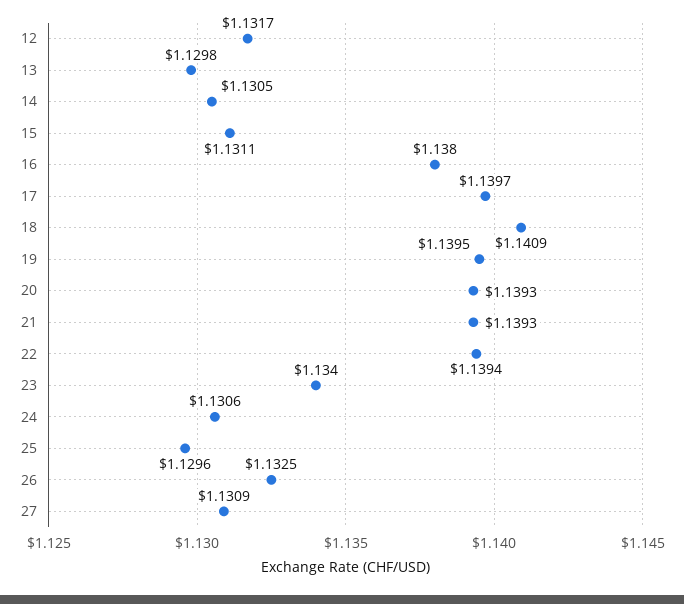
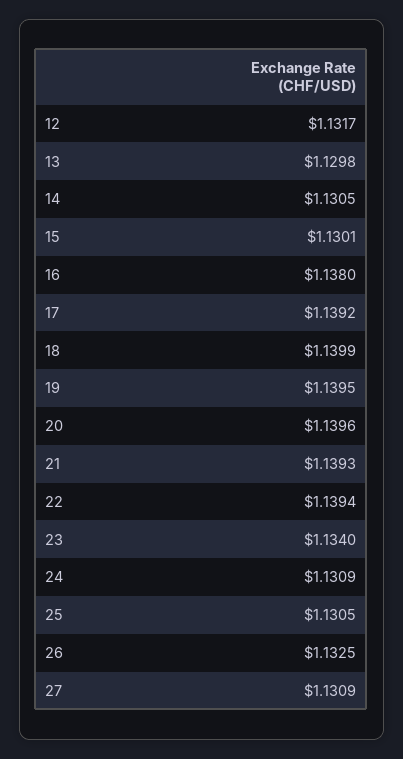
  {
    "12": 1.1317,
    "13": 1.1298,
    "14": 1.1305,
-   "15": 1.1311,
+   "15": 1.1301,
    "16": 1.138,
-   "17": 1.1397,
+   "17": 1.1392,
-   "18": 1.1409,
+   "18": 1.1399,
    "19": 1.1395,
-   "20": 1.1393,
+   "20": 1.1396,
    "21": 1.1393,
    "22": 1.1394,
    "23": 1.134,
-   "24": 1.1306,
+   "24": 1.1309,
-   "25": 1.1296,
+   "25": 1.1305,
    "26": 1.1325,
    "27": 1.1309
  }

